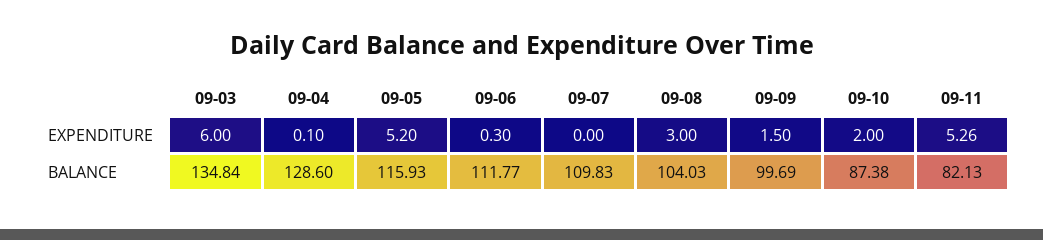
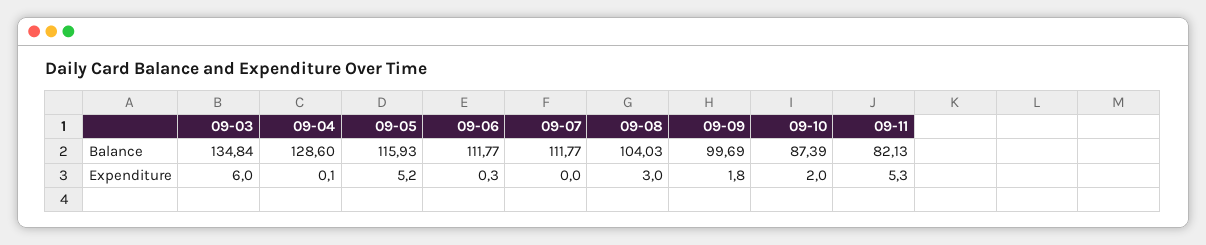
  {
    "09-03": {
      "EXPENDITURE": 6,
      "BALANCE": 134.84
    },
    "09-04": {
      "EXPENDITURE": 0.1,
      "BALANCE": 128.6
    },
    "09-05": {
      "EXPENDITURE": 5.2,
      "BALANCE": 115.93
    },
    "09-06": {
      "EXPENDITURE": 0.3,
      "BALANCE": 111.77
    },
    "09-07": {
      "EXPENDITURE": 0,
-     "BALANCE": 109.83
+     "BALANCE": 111.77
    },
    "09-08": {
      "EXPENDITURE": 3,
      "BALANCE": 104.03
    },
    "09-09": {
-     "EXPENDITURE": 1.5,
+     "EXPENDITURE": 1.8,
      "BALANCE": 99.69
    },
    "09-10": {
      "EXPENDITURE": 2,
-     "BALANCE": 87.38
+     "BALANCE": 87.39
    },
    "09-11": {
-     "EXPENDITURE": 5.26,
+     "EXPENDITURE": 5.3,
      "BALANCE": 82.13
    }
  }

